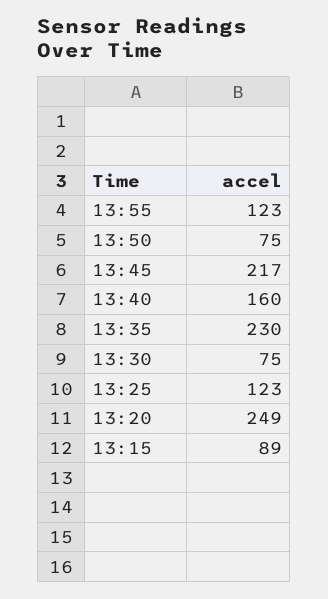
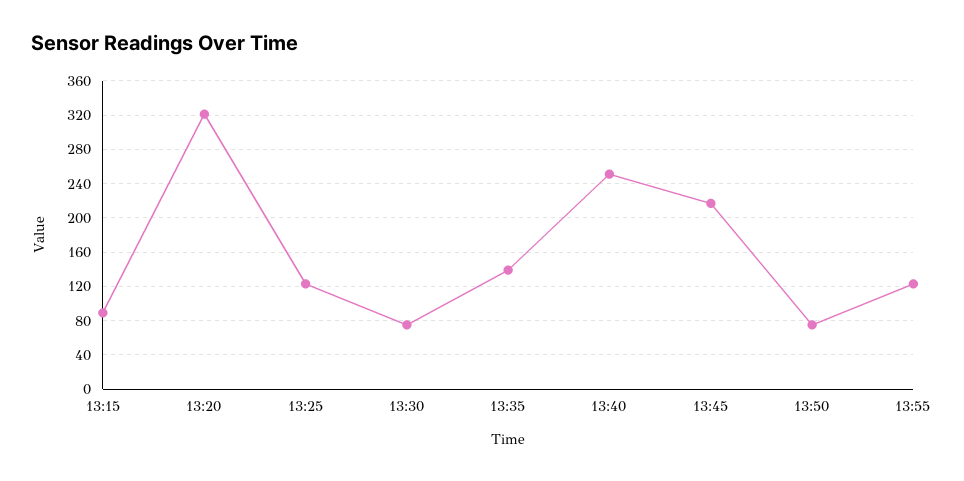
  {
    "13:55": 123,
    "13:50": 75,
    "13:45": 217,
-   "13:40": 160,
+   "13:40": 250,
-   "13:35": 230,
+   "13:35": 140,
    "13:30": 75,
    "13:25": 123,
-   "13:20": 249,
+   "13:20": 320,
    "13:15": 89
  }

